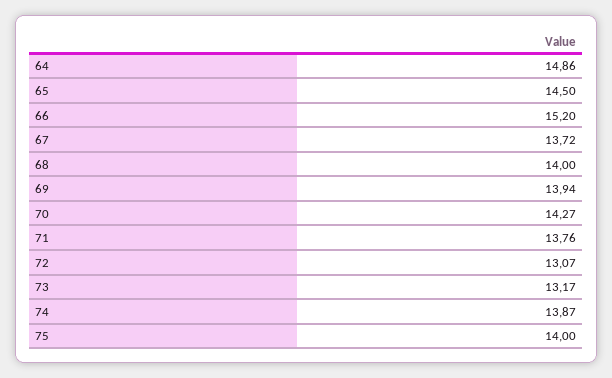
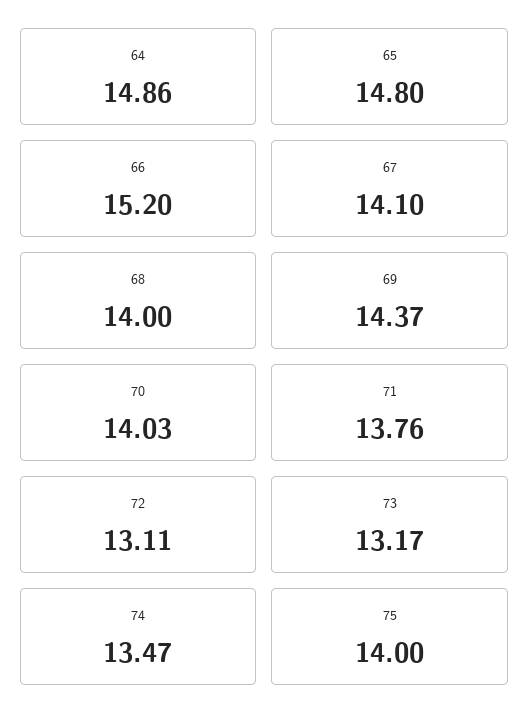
  {
    "64": 14.86,
-   "65": 14.5,
+   "65": 14.8,
    "66": 15.2,
-   "67": 13.72,
+   "67": 14.1,
    "68": 14,
-   "69": 13.94,
+   "69": 14.37,
-   "70": 14.27,
+   "70": 14.03,
    "71": 13.76,
-   "72": 13.07,
+   "72": 13.11,
    "73": 13.17,
-   "74": 13.87,
+   "74": 13.47,
    "75": 14
  }

